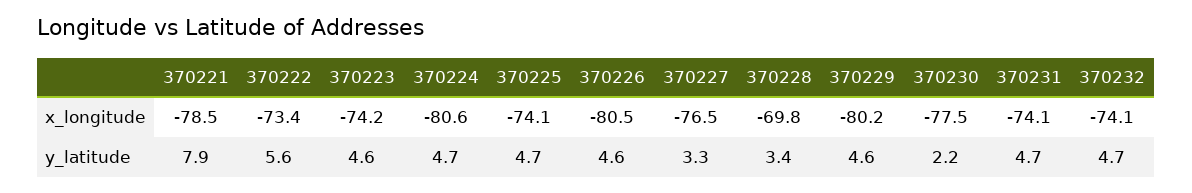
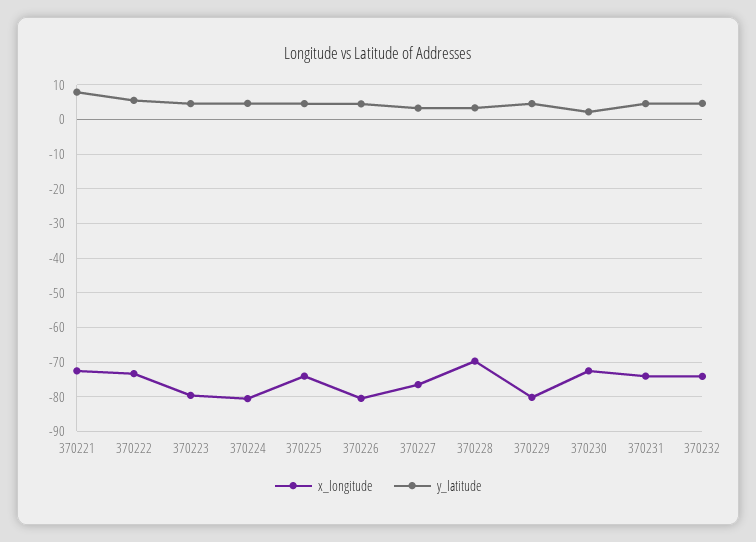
  {
    "x_longitude": {
-     "370221": -78.5,
+     "370221": -72,
      "370222": -73.4,
-     "370223": -74.2,
+     "370223": -80,
      "370224": -80.6,
      "370225": -74.1,
      "370226": -80.5,
      "370227": -76.5,
      "370228": -69.8,
      "370229": -80.2,
-     "370230": -77.5,
+     "370230": -72,
      "370231": -74.1,
      "370232": -74.1
    },
    "y_latitude": {
      "370221": 7.9,
      "370222": 5.6,
      "370223": 4.6,
      "370224": 4.7,
      "370225": 4.7,
      "370226": 4.6,
      "370227": 3.3,
      "370228": 3.4,
      "370229": 4.6,
      "370230": 2.2,
      "370231": 4.7,
      "370232": 4.7
    }
  }

